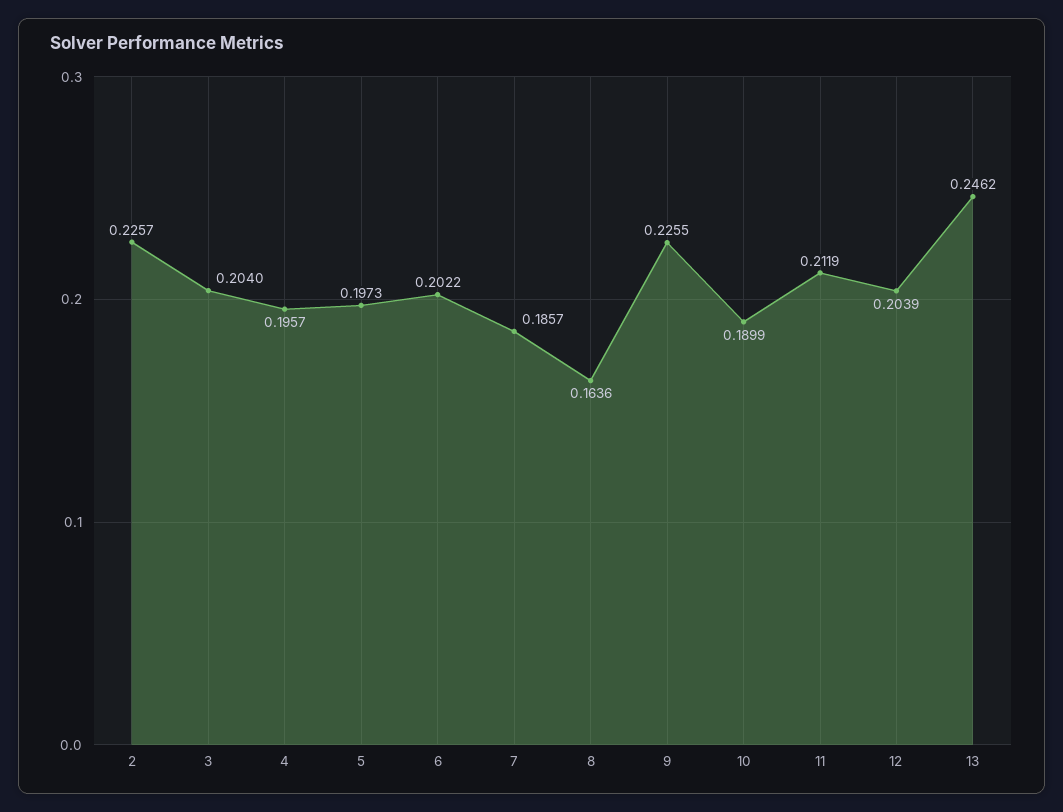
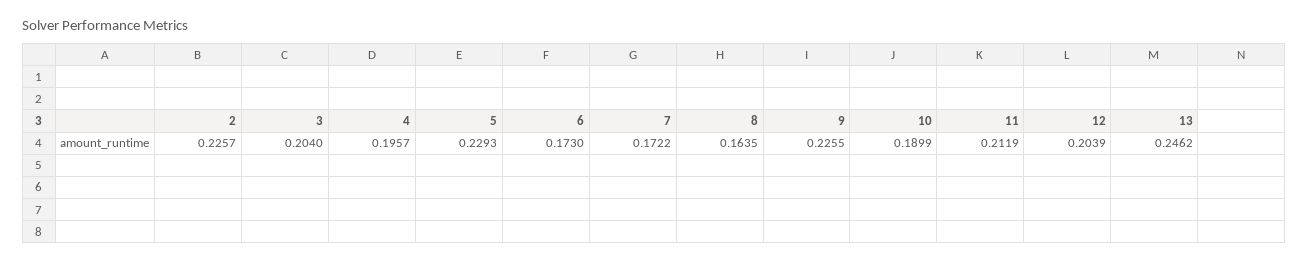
  {
    "2": 0.2257,
    "3": 0.204,
    "4": 0.1957,
-   "5": 0.1973,
+   "5": 0.2293,
-   "6": 0.2022,
+   "6": 0.173,
-   "7": 0.1857,
+   "7": 0.1722,
-   "8": 0.1636,
+   "8": 0.1635,
    "9": 0.2255,
    "10": 0.1899,
    "11": 0.2119,
    "12": 0.2039,
    "13": 0.2462
  }

